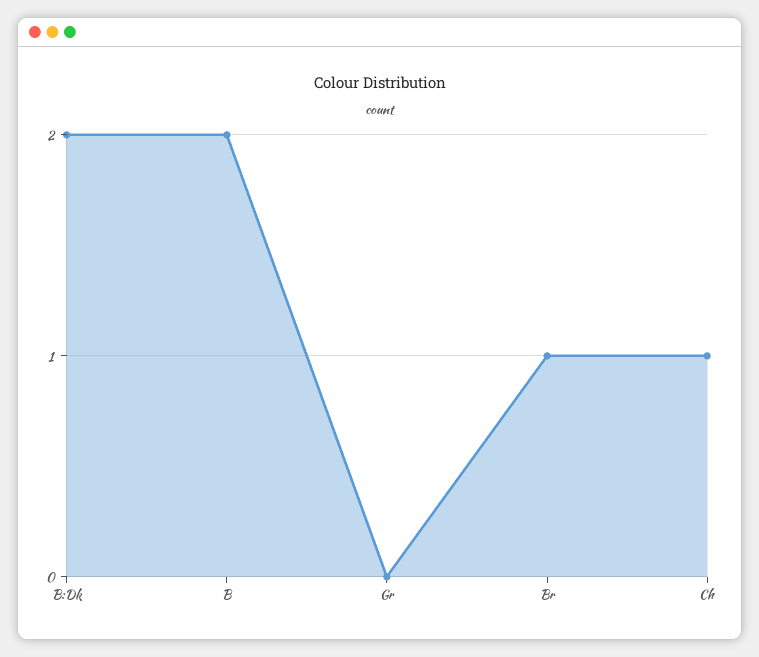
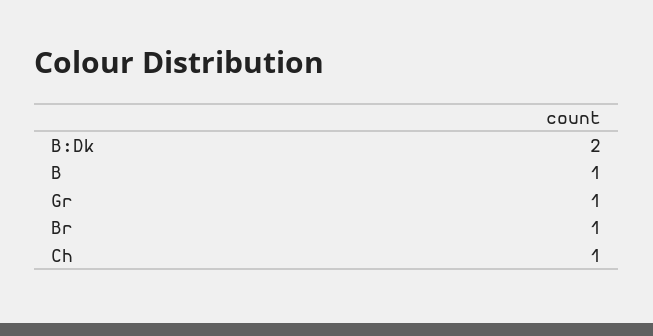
  {
    "B:Dk": 2,
-   "B": 2,
+   "B": 1,
-   "Gr": 0,
+   "Gr": 1,
    "Br": 1,
    "Ch": 1
  }

